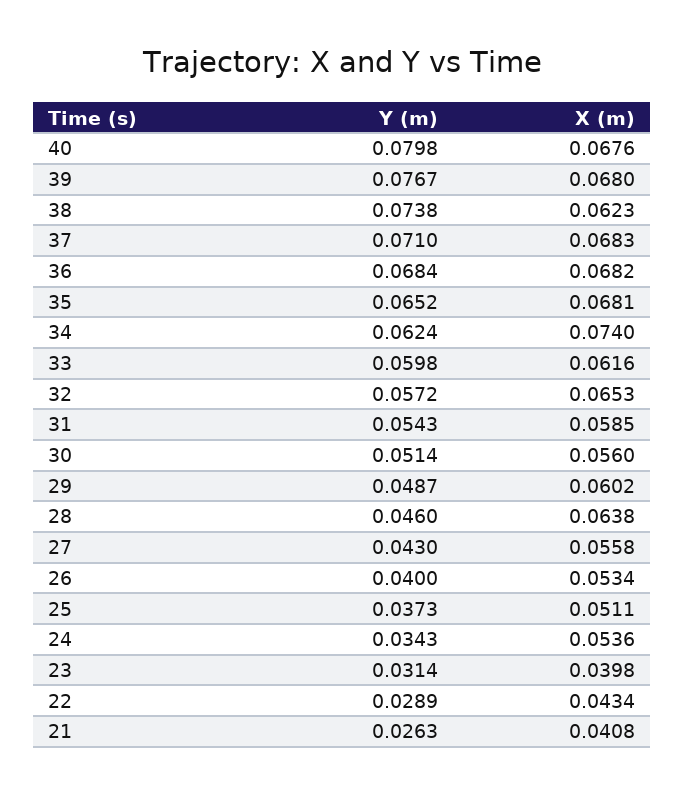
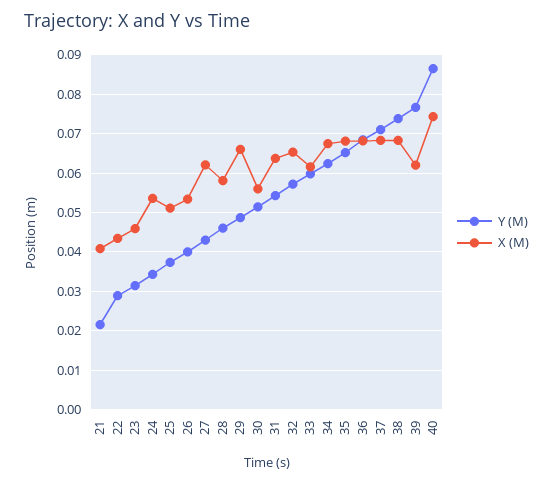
  {
    "Y (m)": {
-     "40": 0.0798,
+     "40": 0.086,
      "39": 0.0767,
      "38": 0.0738,
      "37": 0.071,
      "36": 0.0684,
      "35": 0.0652,
      "34": 0.0624,
      "33": 0.0598,
      "32": 0.0572,
      "31": 0.0543,
      "30": 0.0514,
      "29": 0.0487,
      "28": 0.046,
      "27": 0.043,
      "26": 0.04,
      "25": 0.0373,
      "24": 0.0343,
      "23": 0.0314,
      "22": 0.0289,
-     "21": 0.0263
+     "21": 0.022
    },
    "X (m)": {
-     "40": 0.0676,
+     "40": 0.074,
-     "39": 0.068,
+     "39": 0.062,
-     "38": 0.0623,
+     "38": 0.068,
      "37": 0.0683,
      "36": 0.0682,
      "35": 0.0681,
-     "34": 0.074,
+     "34": 0.068,
      "33": 0.0616,
      "32": 0.0653,
-     "31": 0.0585,
+     "31": 0.064,
      "30": 0.056,
-     "29": 0.0602,
+     "29": 0.066,
-     "28": 0.0638,
+     "28": 0.058,
-     "27": 0.0558,
+     "27": 0.062,
      "26": 0.0534,
      "25": 0.0511,
      "24": 0.0536,
-     "23": 0.0398,
+     "23": 0.046,
      "22": 0.0434,
      "21": 0.0408
    }
  }

